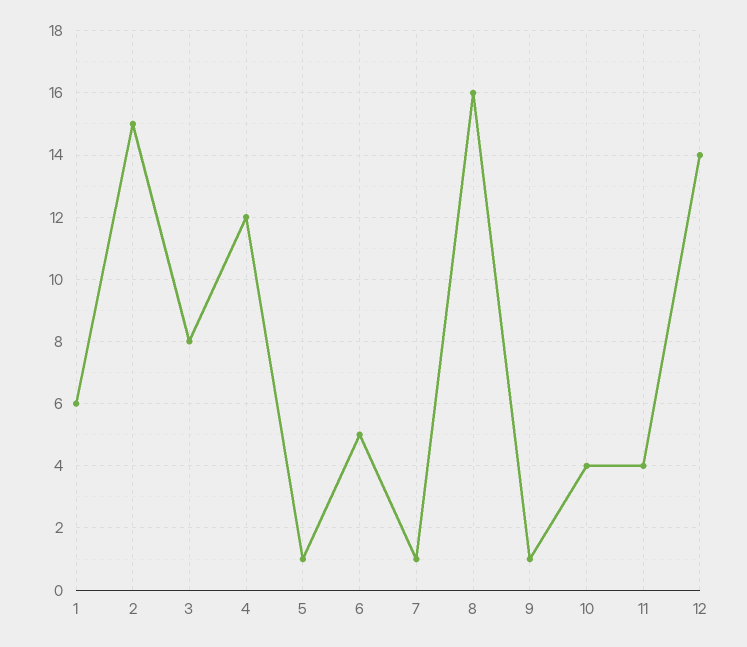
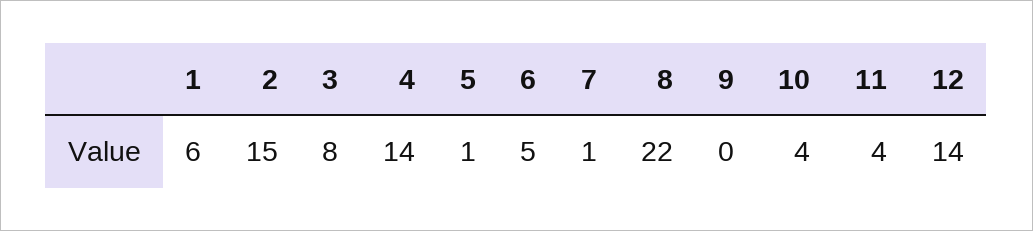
  {
    "1": 6,
    "2": 15,
    "3": 8,
-   "4": 12,
+   "4": 14,
    "5": 1,
    "6": 5,
    "7": 1,
-   "8": 16,
+   "8": 22,
-   "9": 1,
+   "9": 0,
    "10": 4,
    "11": 4,
    "12": 14
  }

